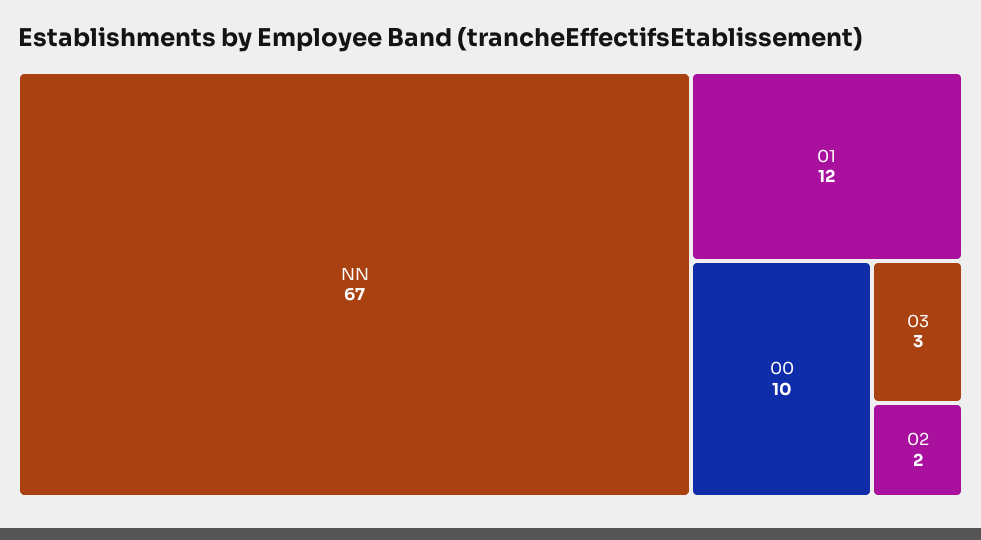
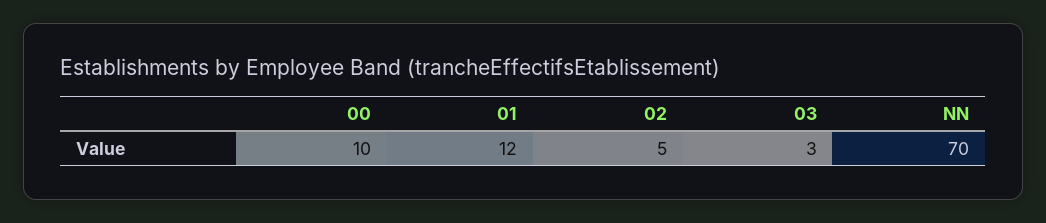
  {
-   "NN": 67,
+   "NN": 70,
    "01": 12,
    "00": 10,
    "03": 3,
-   "02": 2
+   "02": 5
  }

